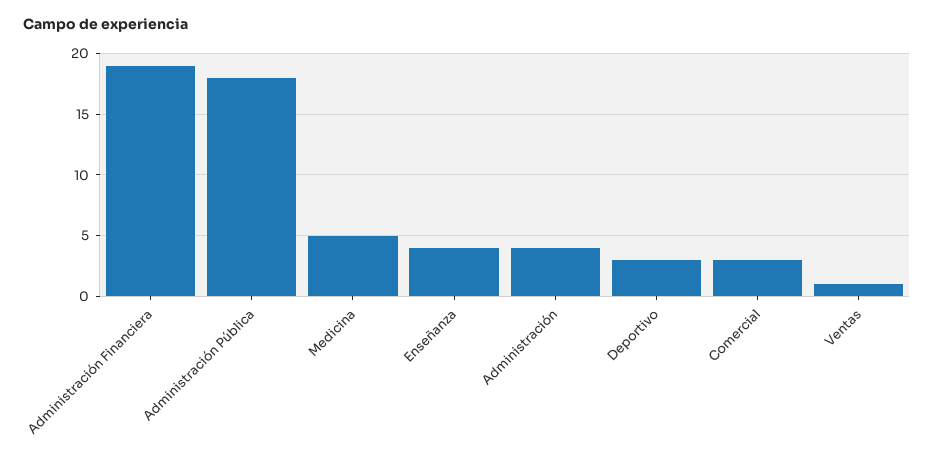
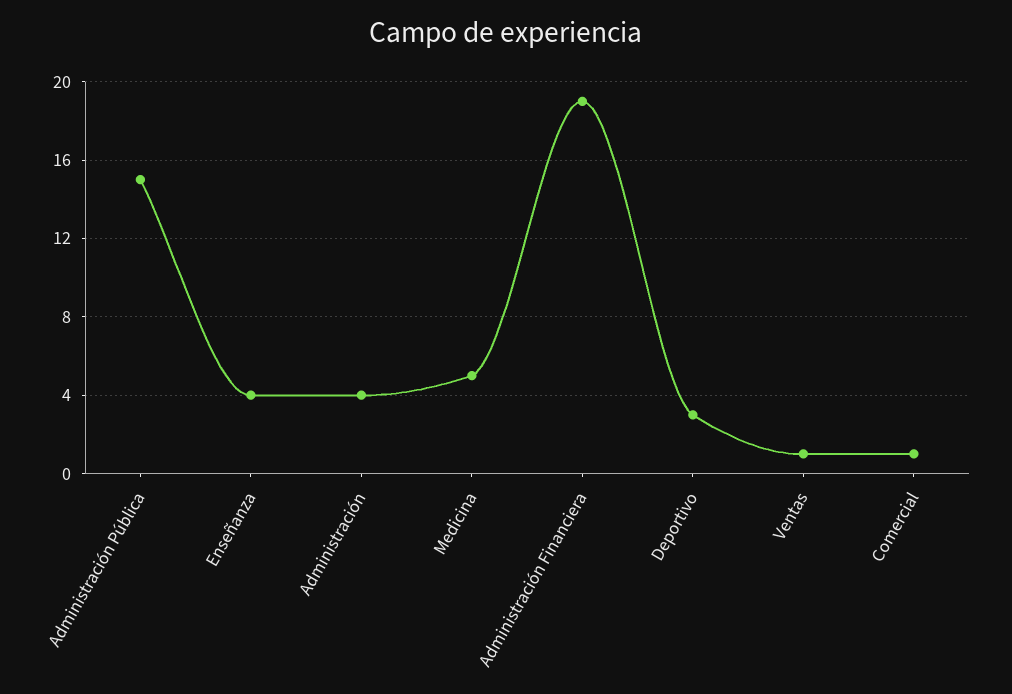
  {
    "Administración Financiera": 19,
-   "Administración Pública": 18,
+   "Administración Pública": 15,
    "Medicina": 5,
    "Enseñanza": 4,
    "Administración": 4,
    "Deportivo": 3,
-   "Comercial": 3,
+   "Comercial": 1,
    "Ventas": 1
  }

